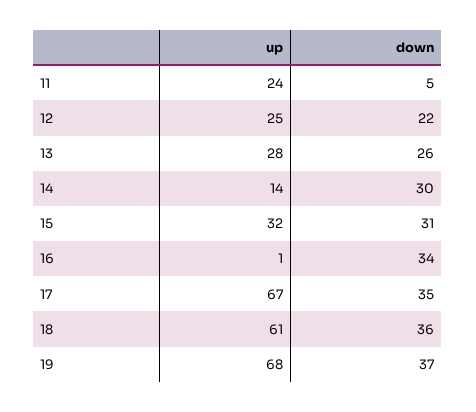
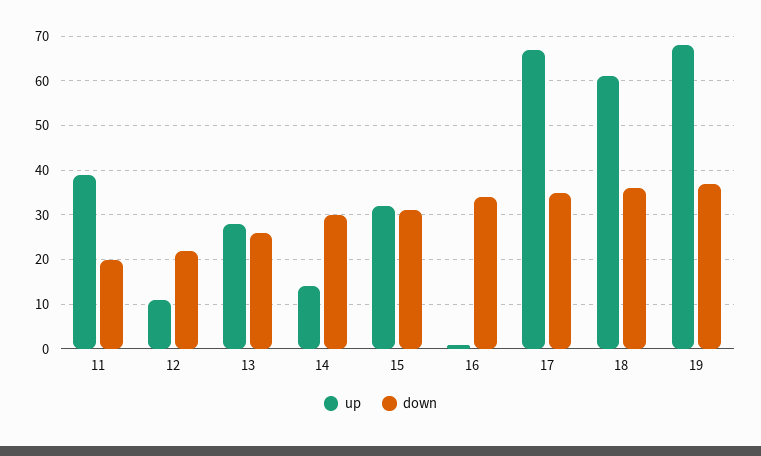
  {
    "up": {
-     "11": 24,
+     "11": 40,
-     "12": 25,
+     "12": 10,
      "13": 28,
      "14": 14,
      "15": 32,
      "16": 1,
      "17": 67,
      "18": 61,
      "19": 68
    },
    "down": {
-     "11": 5,
+     "11": 20,
      "12": 22,
      "13": 26,
      "14": 30,
      "15": 31,
      "16": 34,
      "17": 35,
      "18": 36,
      "19": 37
    }
  }

